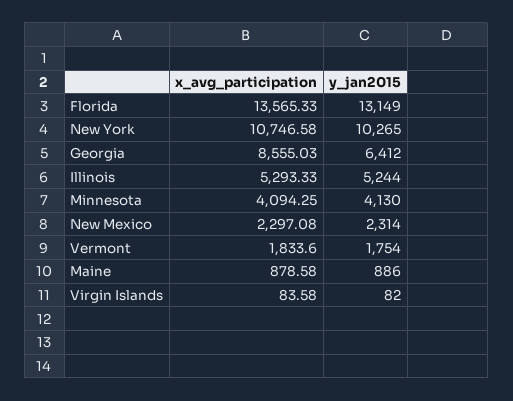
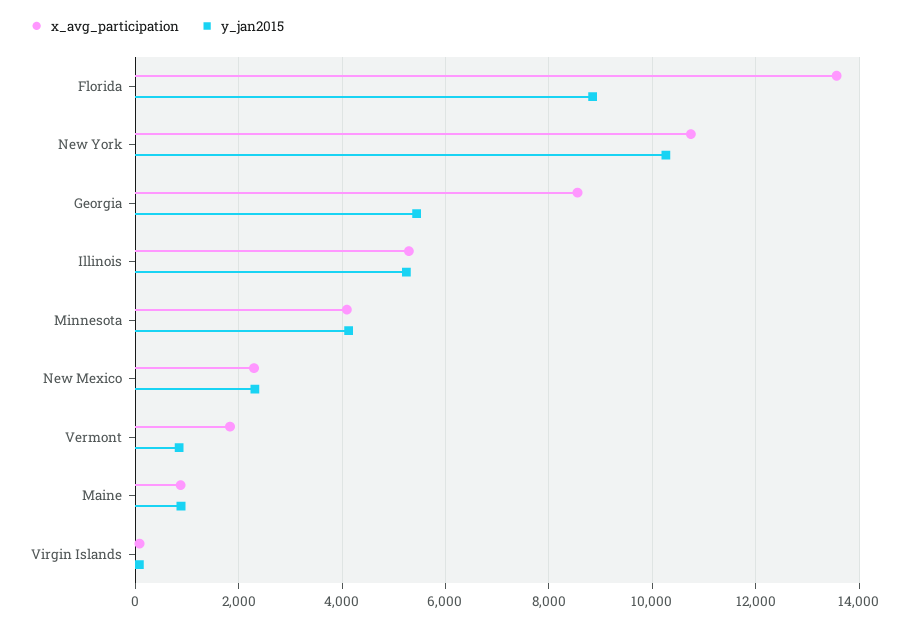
  {
    "x_avg_participation": {
      "Florida": 13565.33,
      "New York": 10746.58,
      "Georgia": 8555.03,
      "Illinois": 5293.33,
      "Minnesota": 4094.25,
      "New Mexico": 2297.08,
      "Vermont": 1833.6,
      "Maine": 878.58,
      "Virgin Islands": 83.58
    },
    "y_jan2015": {
-     "Florida": 13149,
+     "Florida": 8800,
      "New York": 10265,
-     "Georgia": 6412,
+     "Georgia": 5400,
      "Illinois": 5244,
      "Minnesota": 4130,
      "New Mexico": 2314,
-     "Vermont": 1754,
+     "Vermont": 800,
      "Maine": 886,
      "Virgin Islands": 82
    }
  }

